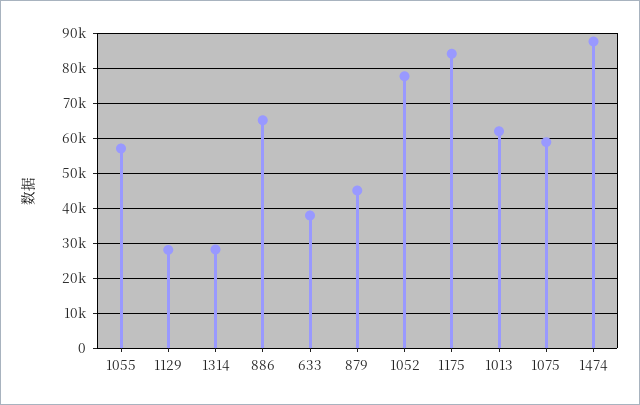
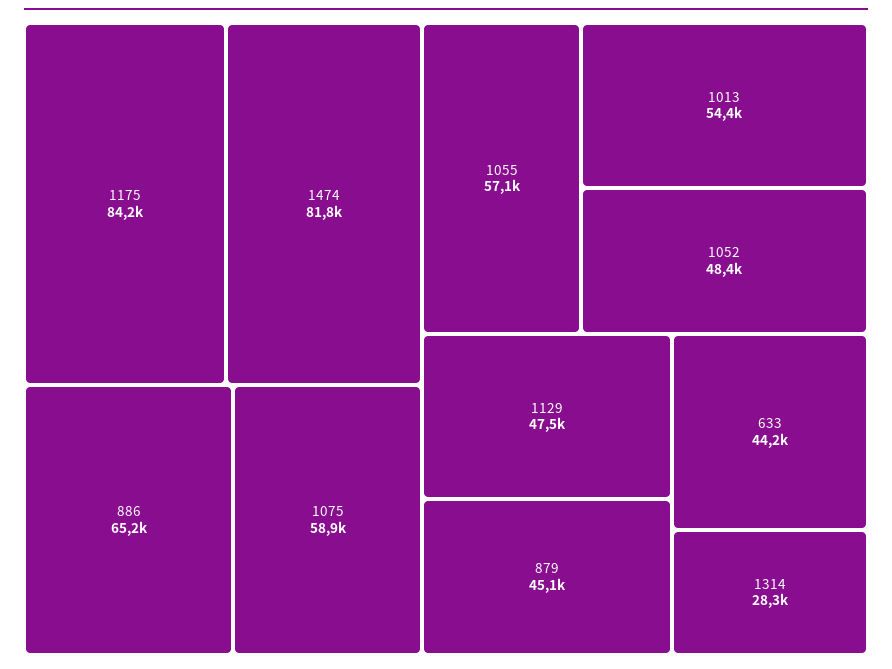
  {
    "1055": 57100,
-   "1129": 28000,
+   "1129": 47500,
    "1314": 28300,
    "886": 65200,
-   "633": 38000,
+   "633": 44200,
    "879": 45100,
-   "1052": 78000,
+   "1052": 48400,
    "1175": 84200,
-   "1013": 62000,
+   "1013": 54400,
    "1075": 58900,
-   "1474": 88000
+   "1474": 81800
  }

